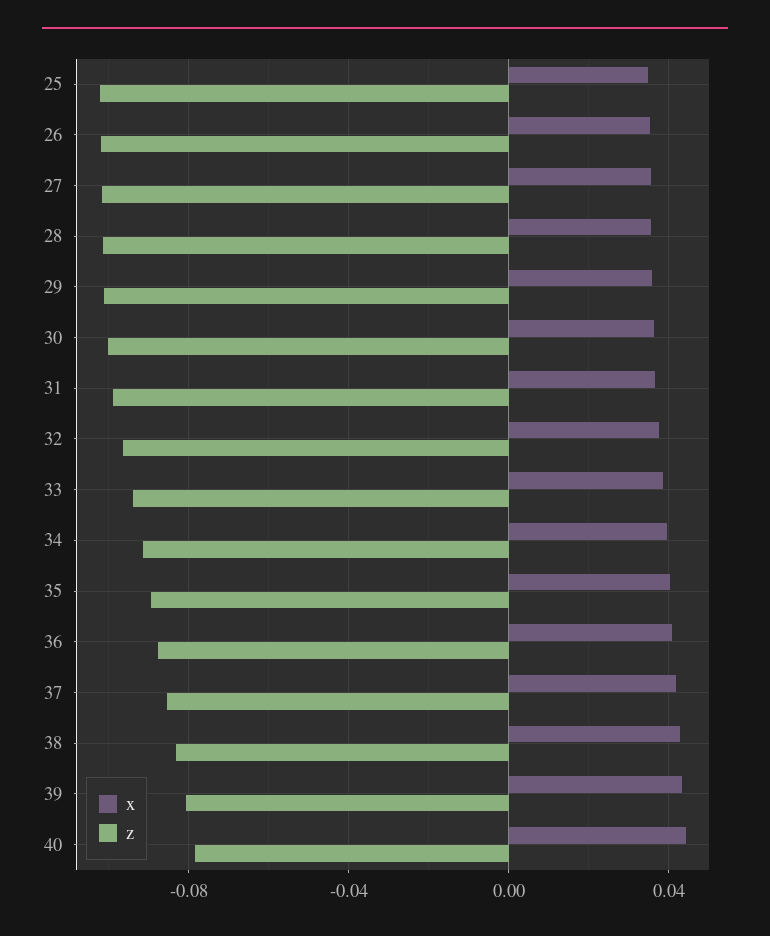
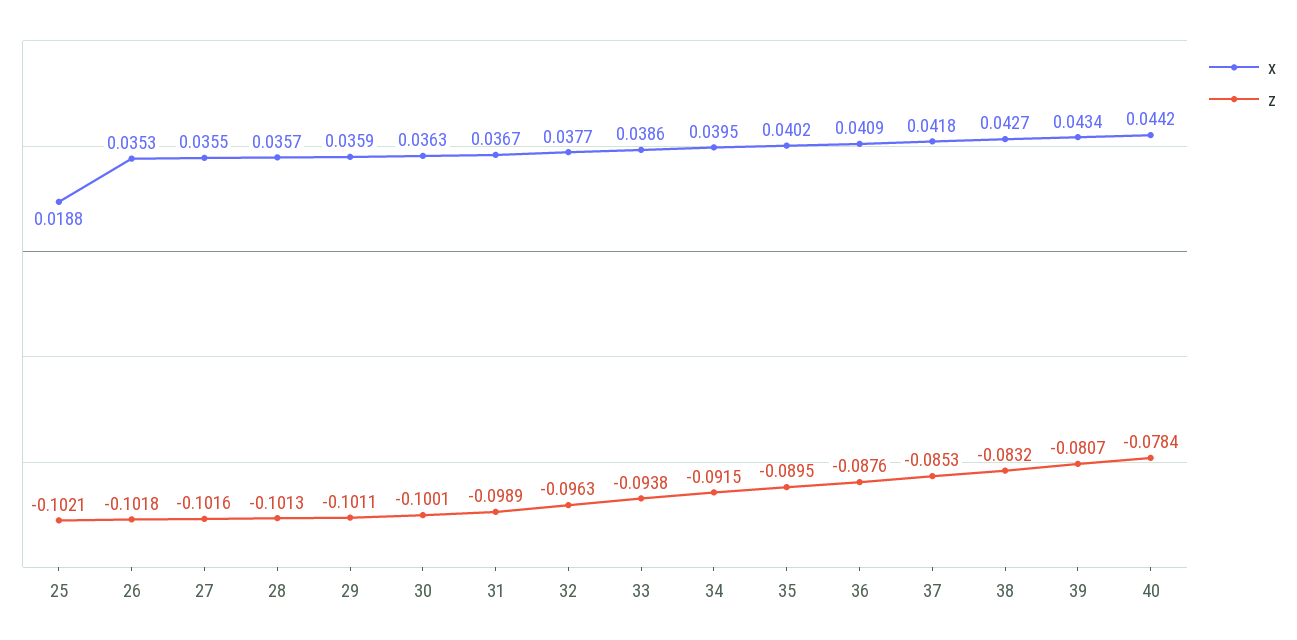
  {
    "x": {
-     "25": 0.035,
+     "25": 0.0188,
      "26": 0.0353,
      "27": 0.0355,
      "28": 0.0357,
      "29": 0.0359,
      "30": 0.0363,
      "31": 0.0367,
      "32": 0.0377,
      "33": 0.0386,
      "34": 0.0395,
      "35": 0.0402,
      "36": 0.0409,
      "37": 0.0418,
      "38": 0.0427,
      "39": 0.0434,
      "40": 0.0442
    },
    "z": {
      "25": -0.1021,
      "26": -0.1018,
      "27": -0.1016,
      "28": -0.1013,
      "29": -0.1011,
      "30": -0.1001,
      "31": -0.0989,
      "32": -0.0963,
      "33": -0.0938,
      "34": -0.0915,
      "35": -0.0895,
      "36": -0.0876,
      "37": -0.0853,
      "38": -0.0832,
      "39": -0.0807,
      "40": -0.0784
    }
  }

